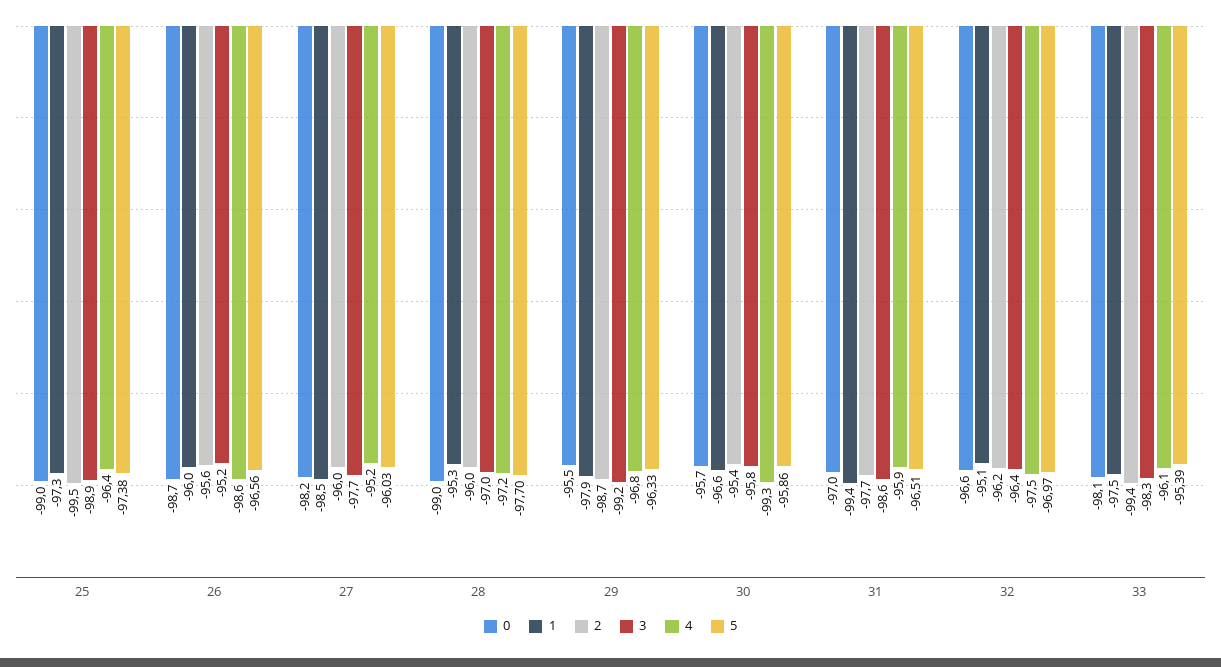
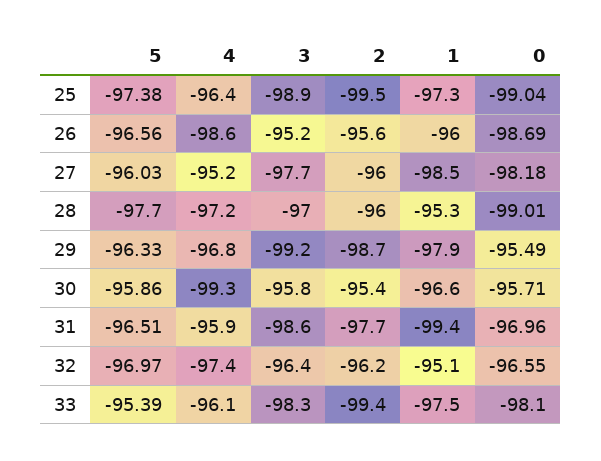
  {
    "0": {
      "25": -99.04,
      "26": -98.69,
      "27": -98.18,
      "28": -99.01,
      "29": -95.49,
      "30": -95.71,
      "31": -96.96,
      "32": -96.55,
      "33": -98.1
    },
    "1": {
      "25": -97.3,
      "26": -96,
      "27": -98.5,
      "28": -95.3,
      "29": -97.9,
      "30": -96.6,
      "31": -99.4,
      "32": -95.1,
      "33": -97.5
    },
    "2": {
      "25": -99.5,
      "26": -95.6,
      "27": -96,
      "28": -96,
      "29": -98.7,
      "30": -95.4,
      "31": -97.7,
      "32": -96.2,
      "33": -99.4
    },
    "3": {
      "25": -98.9,
      "26": -95.2,
      "27": -97.7,
      "28": -97,
      "29": -99.2,
      "30": -95.8,
      "31": -98.6,
      "32": -96.4,
      "33": -98.3
    },
    "4": {
      "25": -96.4,
      "26": -98.6,
      "27": -95.2,
      "28": -97.2,
      "29": -96.8,
      "30": -99.3,
      "31": -95.9,
-     "32": -97.5,
+     "32": -97.4,
      "33": -96.1
    },
    "5": {
      "25": -97.38,
      "26": -96.56,
      "27": -96.03,
      "28": -97.7,
      "29": -96.33,
      "30": -95.86,
      "31": -96.51,
      "32": -96.97,
      "33": -95.39
    }
  }

